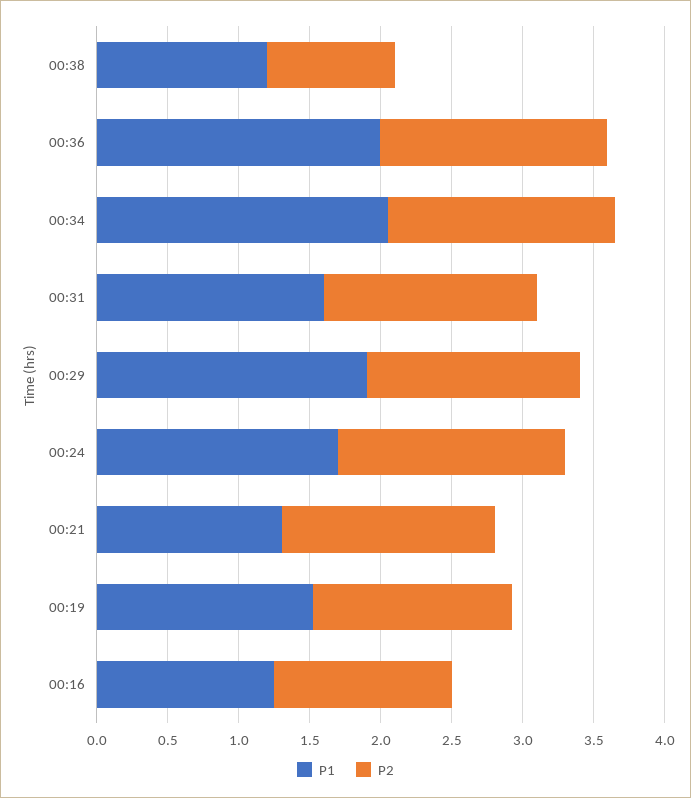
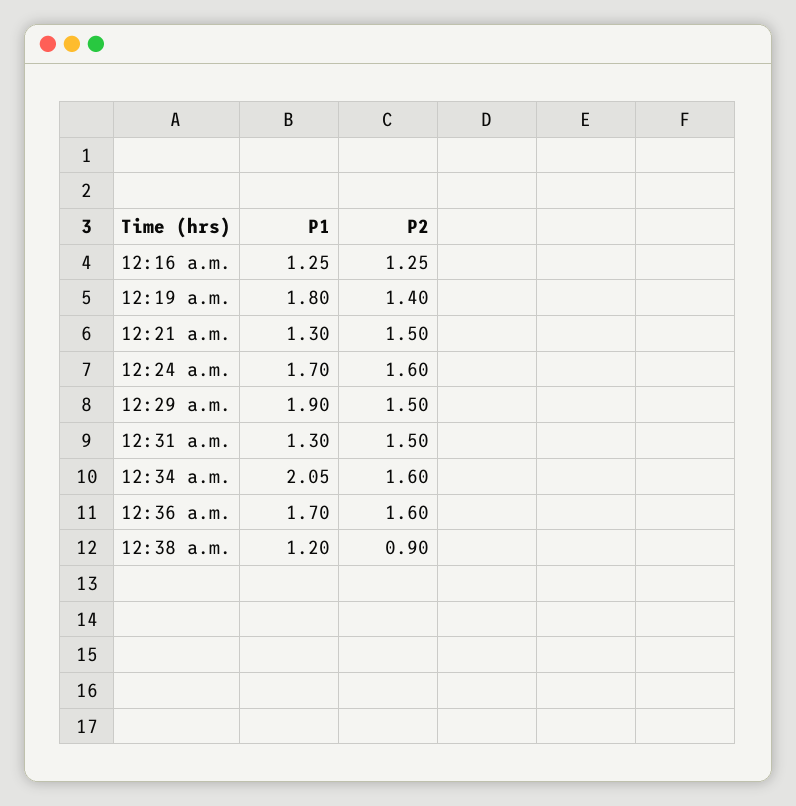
  {
    "P1": {
      "00:38": 1.2,
-     "00:36": 2,
+     "00:36": 1.7,
      "00:34": 2.05,
-     "00:31": 1.6,
+     "00:31": 1.3,
      "00:29": 1.9,
      "00:24": 1.7,
      "00:21": 1.3,
-     "00:19": 1.5,
+     "00:19": 1.8,
      "00:16": 1.25
    },
    "P2": {
      "00:38": 0.9,
      "00:36": 1.6,
      "00:34": 1.6,
      "00:31": 1.5,
      "00:29": 1.5,
      "00:24": 1.6,
      "00:21": 1.5,
      "00:19": 1.4,
      "00:16": 1.25
    }
  }

